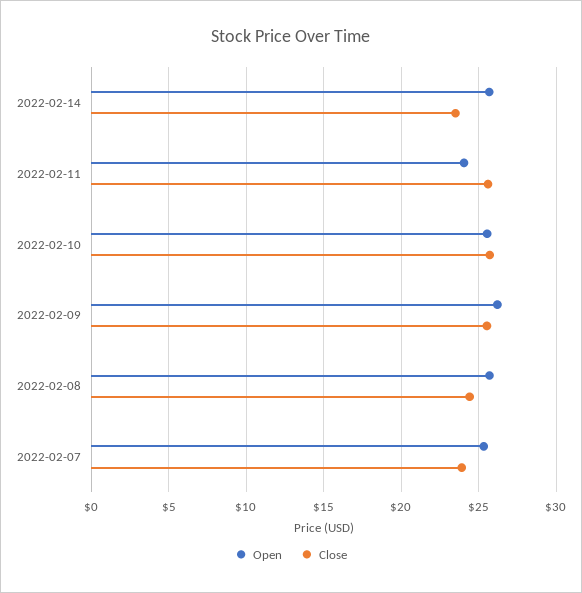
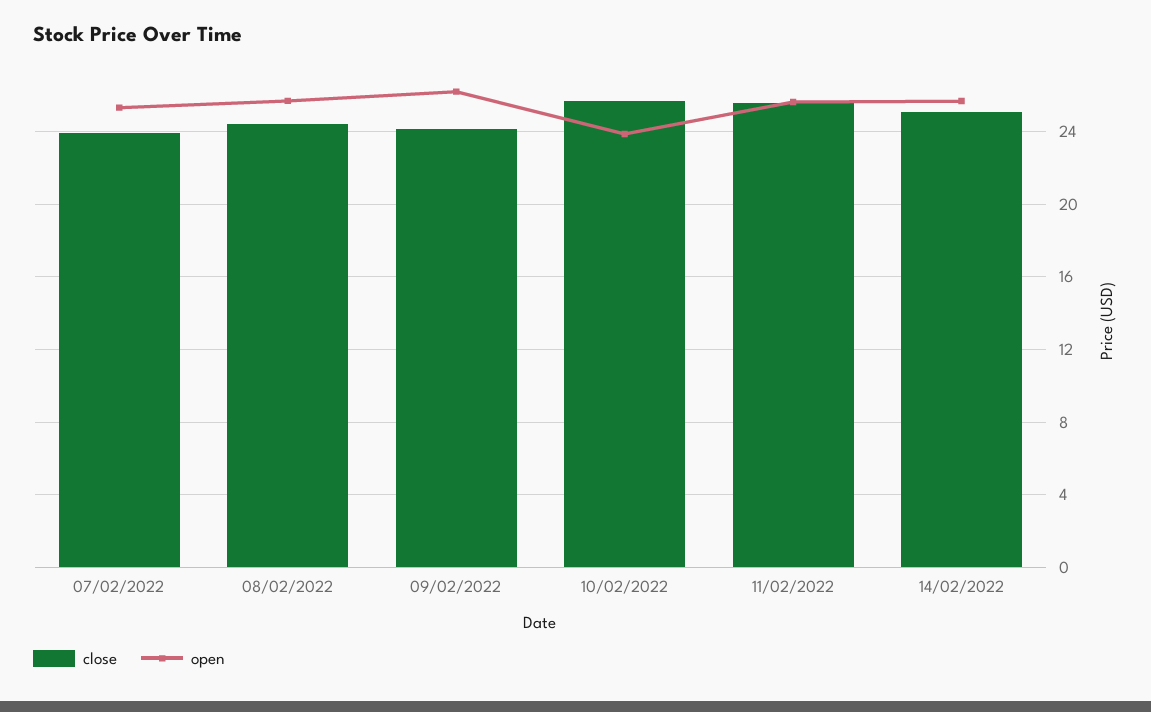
  {
    "Open": {
      "2022-02-14": 25.5,
-     "2022-02-11": 24,
+     "2022-02-11": 25.5,
-     "2022-02-10": 25.5,
+     "2022-02-10": 24,
      "2022-02-09": 26,
      "2022-02-08": 25.5,
      "2022-02-07": 25.5
    },
    "Close": {
-     "2022-02-14": 23.5,
+     "2022-02-14": 25,
      "2022-02-11": 25.5,
      "2022-02-10": 25.5,
-     "2022-02-09": 25.5,
+     "2022-02-09": 24,
      "2022-02-08": 24.5,
      "2022-02-07": 24
    }
  }

